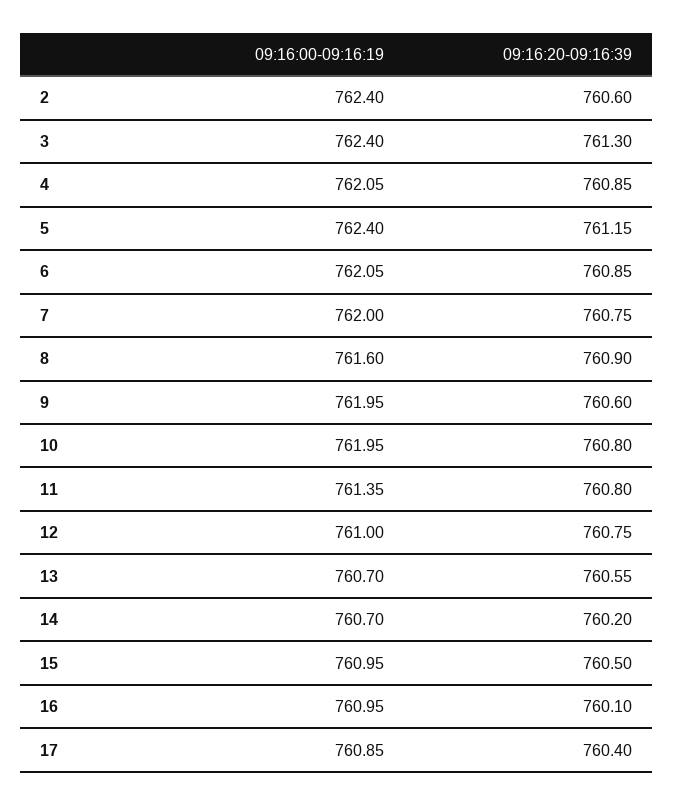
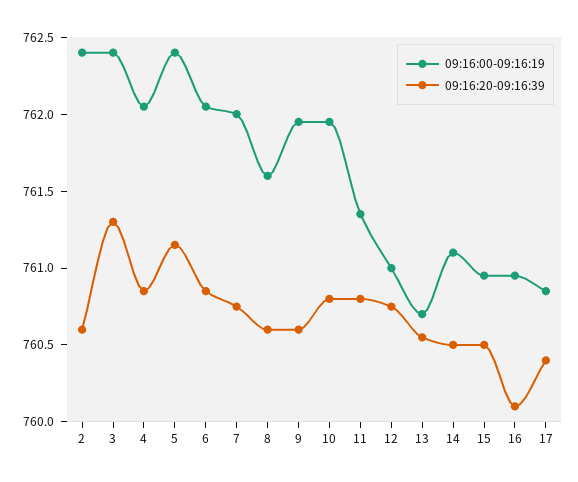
  {
    "09:16:00-09:16:19": {
      "2": 762.4,
      "3": 762.4,
      "4": 762.05,
      "5": 762.4,
      "6": 762.05,
      "7": 762,
      "8": 761.6,
      "9": 761.95,
      "10": 761.95,
      "11": 761.35,
      "12": 761,
      "13": 760.7,
-     "14": 760.7,
+     "14": 761.1,
      "15": 760.95,
      "16": 760.95,
      "17": 760.85
    },
    "09:16:20-09:16:39": {
      "2": 760.6,
      "3": 761.3,
      "4": 760.85,
      "5": 761.15,
      "6": 760.85,
      "7": 760.75,
-     "8": 760.9,
+     "8": 760.6,
      "9": 760.6,
      "10": 760.8,
      "11": 760.8,
      "12": 760.75,
      "13": 760.55,
-     "14": 760.2,
+     "14": 760.5,
      "15": 760.5,
      "16": 760.1,
      "17": 760.4
    }
  }

